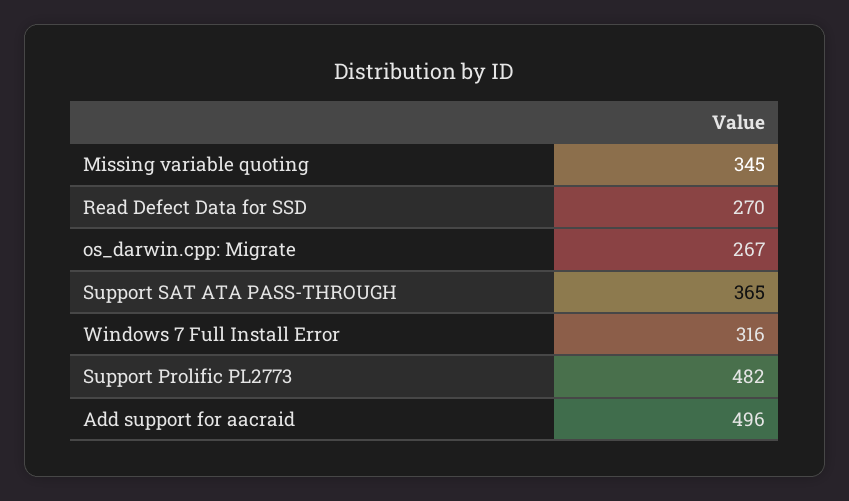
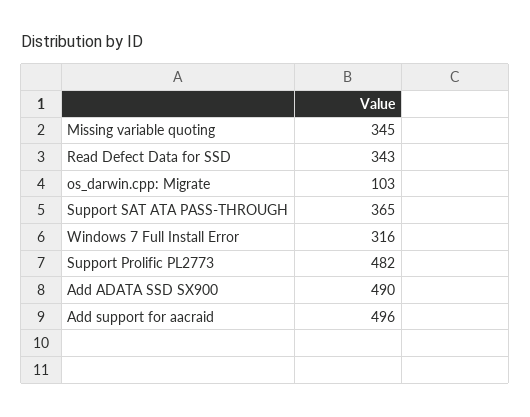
  {
    "Missing variable quoting": 345,
-   "Read Defect Data for SSD": 270,
+   "Read Defect Data for SSD": 343,
-   "os_darwin.cpp: Migrate": 267,
+   "os_darwin.cpp: Migrate": 103,
    "Support SAT ATA PASS-THROUGH": 365,
    "Windows 7 Full Install Error": 316,
    "Support Prolific PL2773": 482,
-   "Add support for aacraid": 496
+   "Add support for aacraid": 496,
+   "Add ADATA SSD SX900": 490
  }

